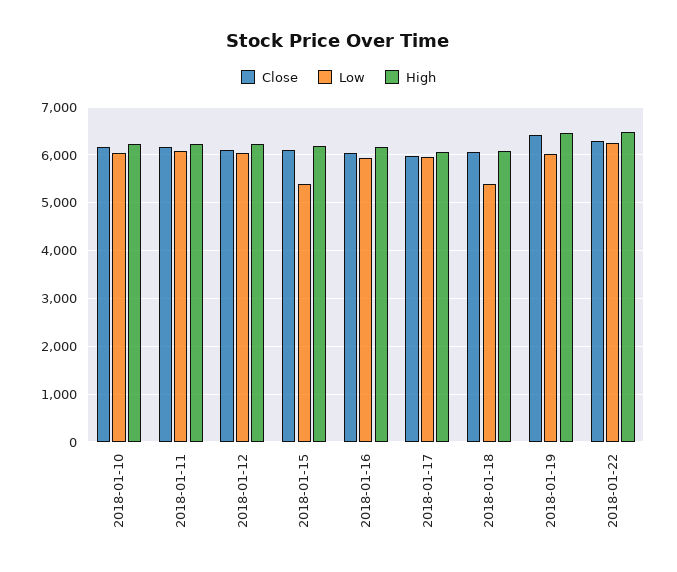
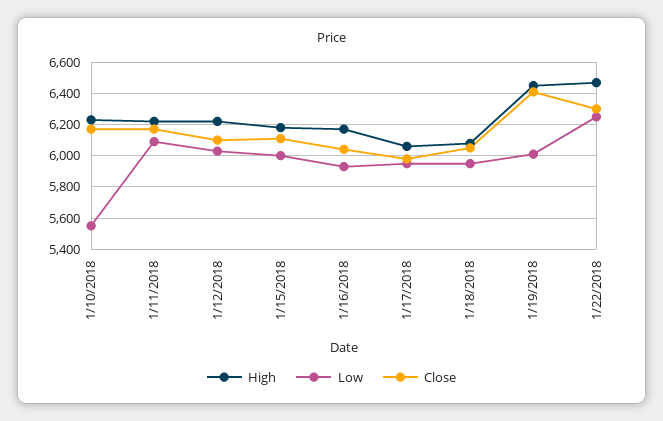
  {
    "Close": {
      "2018-01-10": 6150,
      "2018-01-11": 6150,
      "2018-01-12": 6100,
      "2018-01-15": 6100,
      "2018-01-16": 6050,
      "2018-01-17": 6000,
      "2018-01-18": 6050,
      "2018-01-19": 6400,
      "2018-01-22": 6300
    },
    "Low": {
-     "2018-01-10": 6000,
+     "2018-01-10": 5550,
      "2018-01-11": 6100,
      "2018-01-12": 6050,
-     "2018-01-15": 5400,
+     "2018-01-15": 6000,
      "2018-01-16": 5950,
      "2018-01-17": 5950,
-     "2018-01-18": 5400,
+     "2018-01-18": 5950,
      "2018-01-19": 6000,
      "2018-01-22": 6250
    },
    "High": {
      "2018-01-10": 6250,
      "2018-01-11": 6200,
      "2018-01-12": 6200,
      "2018-01-15": 6200,
      "2018-01-16": 6150,
      "2018-01-17": 6050,
      "2018-01-18": 6100,
      "2018-01-19": 6450,
      "2018-01-22": 6450
    }
  }

